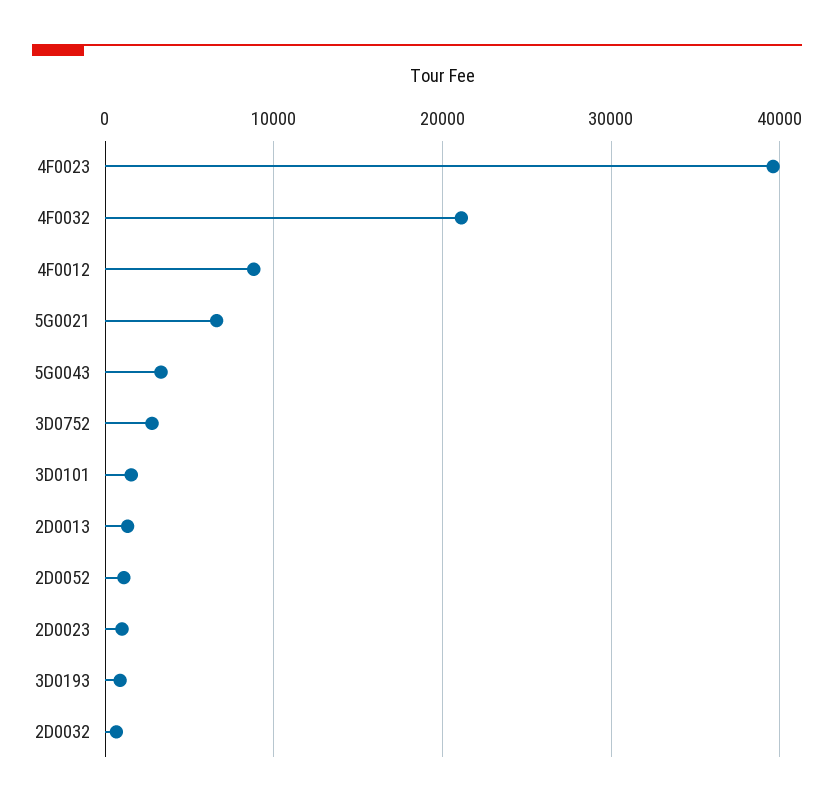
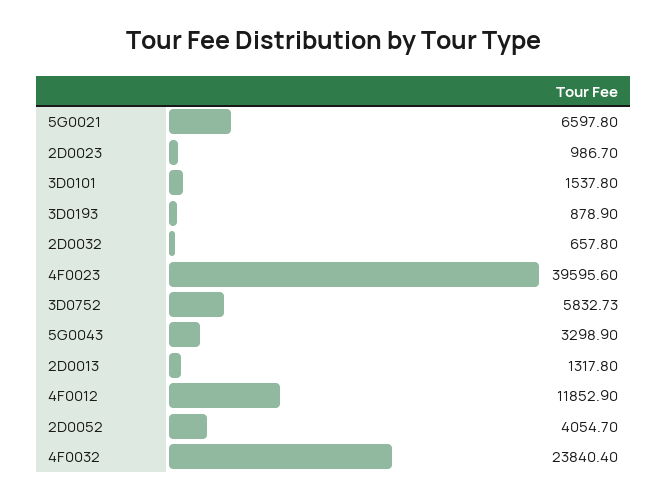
  {
    "4F0023": 39595.6,
-   "4F0032": 21000,
+   "4F0032": 23840.4,
-   "4F0012": 9000,
+   "4F0012": 11852.9,
    "5G0021": 6597.8,
    "5G0043": 3298.9,
-   "3D0752": 3000,
+   "3D0752": 5832.73,
    "3D0101": 1537.8,
    "2D0013": 1317.8,
-   "2D0052": 1000,
+   "2D0052": 4054.7,
    "2D0023": 986.7,
    "3D0193": 878.9,
    "2D0032": 657.8
  }

